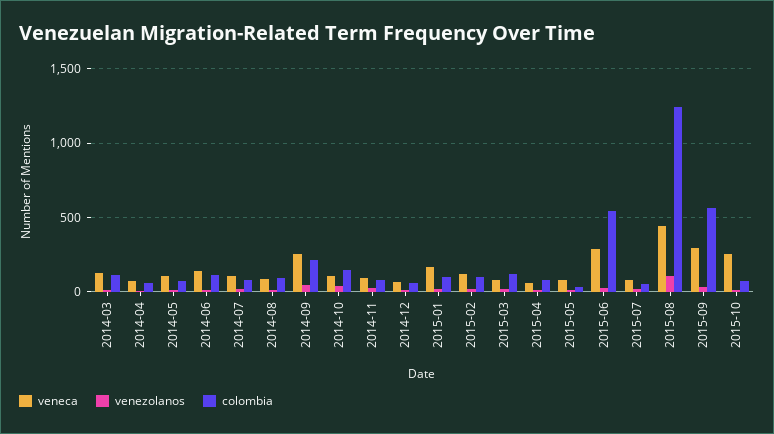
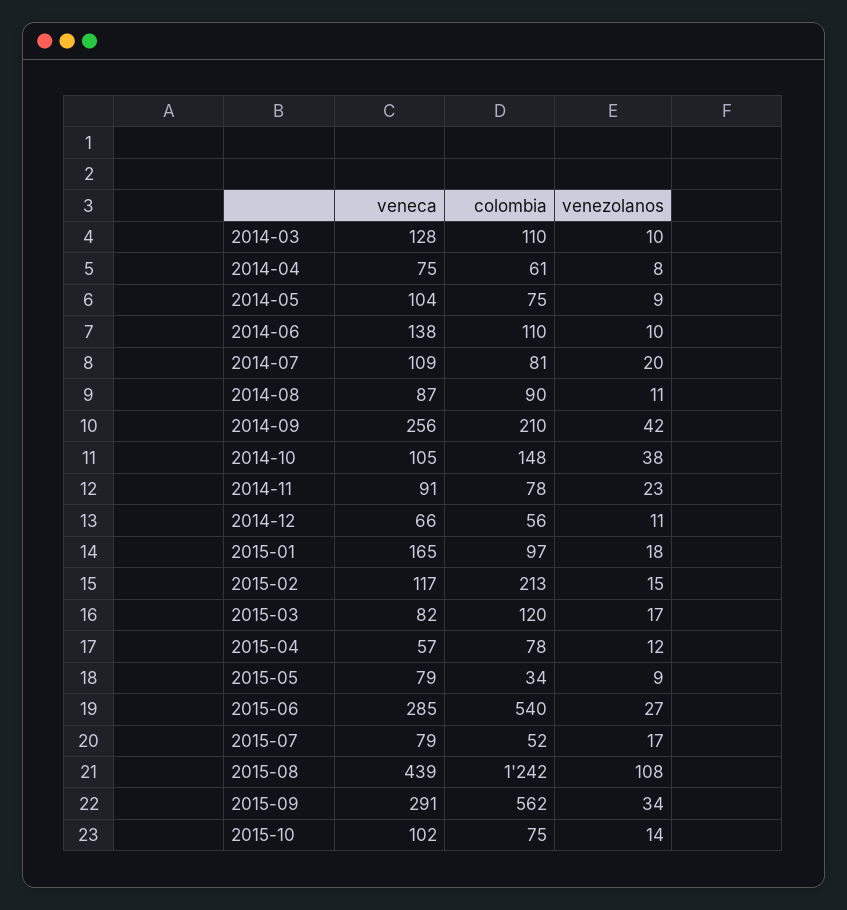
  {
    "veneca": {
      "2014-03": 128,
      "2014-04": 75,
      "2014-05": 104,
      "2014-06": 138,
      "2014-07": 109,
      "2014-08": 87,
      "2014-09": 256,
      "2014-10": 105,
      "2014-11": 91,
      "2014-12": 66,
      "2015-01": 165,
      "2015-02": 117,
      "2015-03": 82,
      "2015-04": 57,
      "2015-05": 79,
      "2015-06": 285,
      "2015-07": 79,
      "2015-08": 439,
      "2015-09": 291,
-     "2015-10": 250
+     "2015-10": 102
    },
    "venezolanos": {
      "2014-03": 10,
      "2014-04": 8,
      "2014-05": 9,
      "2014-06": 10,
      "2014-07": 20,
      "2014-08": 11,
      "2014-09": 42,
      "2014-10": 38,
      "2014-11": 23,
      "2014-12": 11,
      "2015-01": 18,
      "2015-02": 15,
      "2015-03": 17,
      "2015-04": 12,
      "2015-05": 9,
      "2015-06": 27,
      "2015-07": 17,
      "2015-08": 108,
      "2015-09": 34,
      "2015-10": 14
    },
    "colombia": {
      "2014-03": 110,
      "2014-04": 61,
      "2014-05": 75,
      "2014-06": 110,
      "2014-07": 81,
      "2014-08": 90,
      "2014-09": 210,
      "2014-10": 148,
      "2014-11": 78,
      "2014-12": 56,
      "2015-01": 97,
-     "2015-02": 100,
+     "2015-02": 213,
      "2015-03": 120,
      "2015-04": 78,
      "2015-05": 34,
      "2015-06": 540,
      "2015-07": 52,
      "2015-08": 1242,
      "2015-09": 562,
      "2015-10": 75
    }
  }

